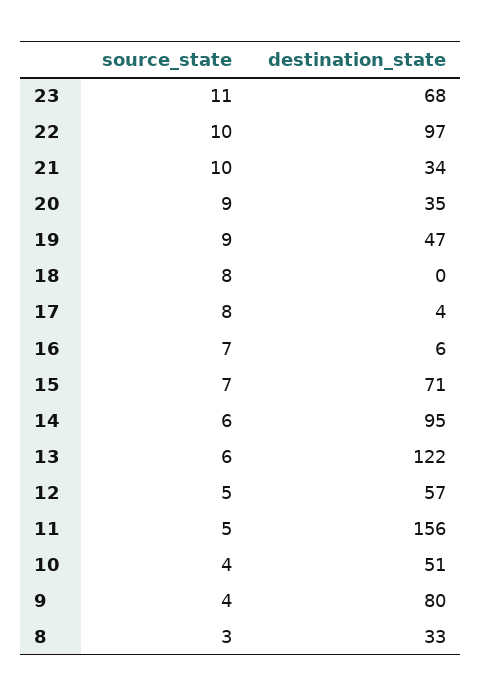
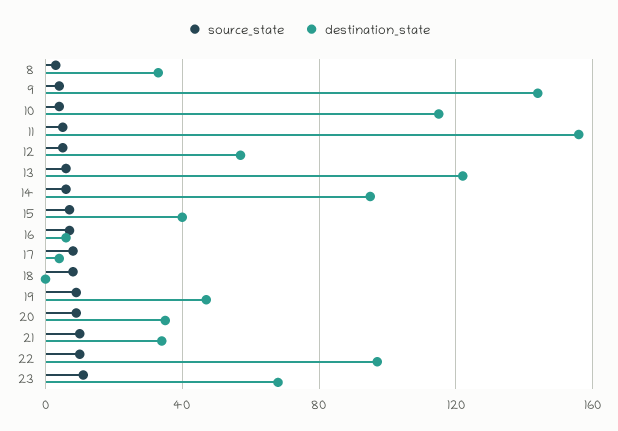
  {
    "source_state": {
      "23": 11,
      "22": 10,
      "21": 10,
      "20": 9,
      "19": 9,
      "18": 8,
      "17": 8,
      "16": 7,
      "15": 7,
      "14": 6,
      "13": 6,
      "12": 5,
      "11": 5,
      "10": 4,
      "9": 4,
      "8": 3
    },
    "destination_state": {
      "23": 68,
      "22": 97,
      "21": 34,
      "20": 35,
      "19": 47,
      "18": 0,
      "17": 4,
      "16": 6,
-     "15": 71,
+     "15": 40,
      "14": 95,
      "13": 122,
      "12": 57,
      "11": 156,
-     "10": 51,
+     "10": 115,
-     "9": 80,
+     "9": 145,
      "8": 33
    }
  }

